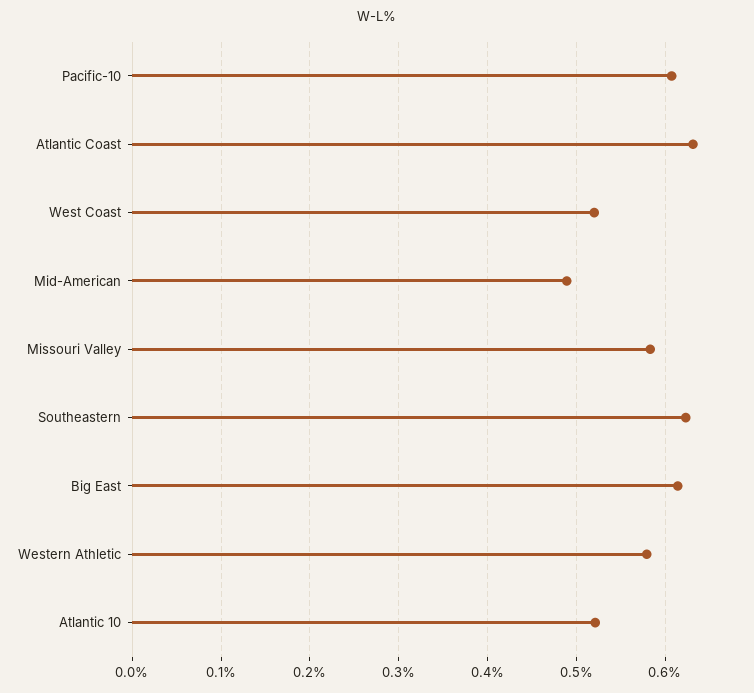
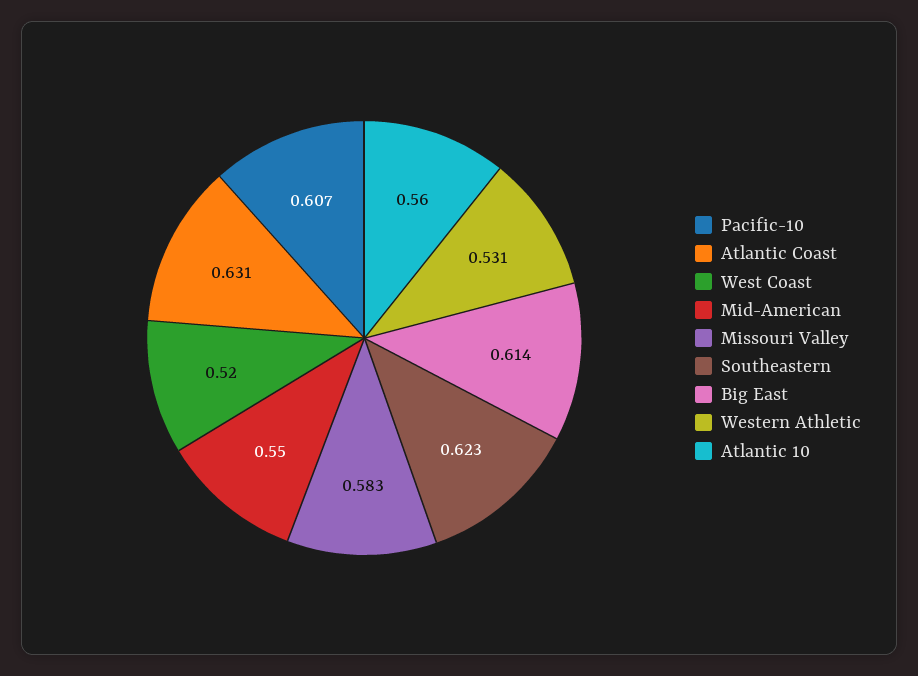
  {
    "Pacific-10": 0.607,
    "Atlantic Coast": 0.631,
    "West Coast": 0.52,
-   "Mid-American": 0.49,
+   "Mid-American": 0.55,
    "Missouri Valley": 0.583,
    "Southeastern": 0.623,
    "Big East": 0.614,
-   "Western Athletic": 0.58,
+   "Western Athletic": 0.531,
-   "Atlantic 10": 0.52
+   "Atlantic 10": 0.56
  }

